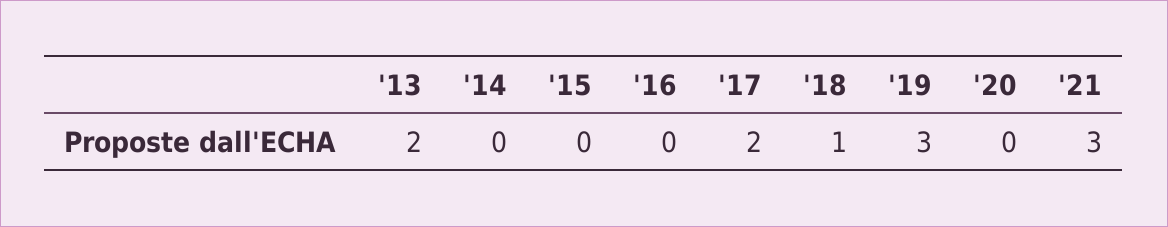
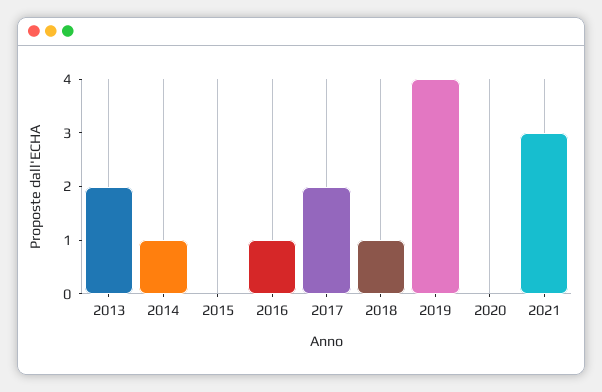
  {
    "'13": 2,
-   "'14": 0,
+   "'14": 1,
    "'15": 0,
-   "'16": 0,
+   "'16": 1,
    "'17": 2,
    "'18": 1,
-   "'19": 3,
+   "'19": 4,
    "'20": 0,
    "'21": 3
  }

